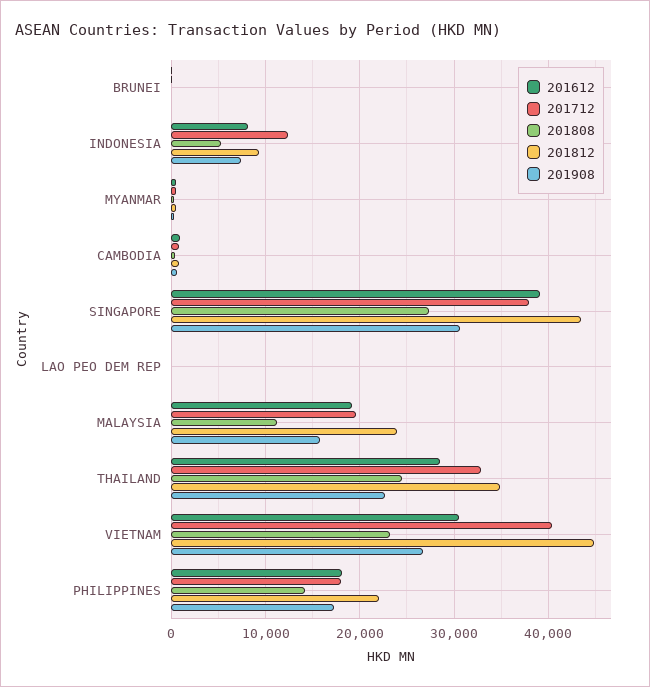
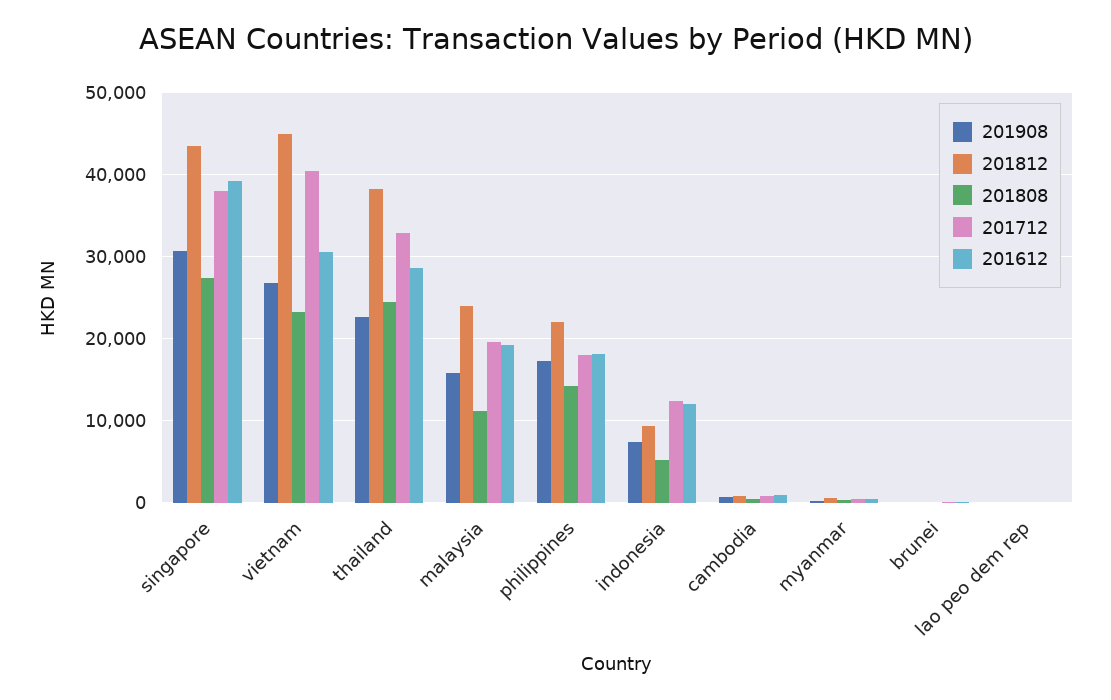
  {
    "201612": {
      "BRUNEI": 0,
-     "INDONESIA": 8000,
+     "INDONESIA": 12000,
      "MYANMAR": 0,
      "CAMBODIA": 1000,
      "SINGAPORE": 39000,
      "LAO PEO DEM REP": 0,
      "MALAYSIA": 19000,
      "THAILAND": 29000,
      "VIETNAM": 30000,
      "PHILIPPINES": 18000
    },
    "201712": {
      "BRUNEI": 0,
      "INDONESIA": 12000,
      "MYANMAR": 0,
      "CAMBODIA": 1000,
      "SINGAPORE": 38000,
      "LAO PEO DEM REP": 0,
      "MALAYSIA": 20000,
      "THAILAND": 33000,
      "VIETNAM": 40000,
      "PHILIPPINES": 18000
    },
    "201808": {
      "BRUNEI": 0,
      "INDONESIA": 5000,
      "MYANMAR": 0,
      "CAMBODIA": 0,
      "SINGAPORE": 27000,
      "LAO PEO DEM REP": 0,
      "MALAYSIA": 11000,
      "THAILAND": 24000,
      "VIETNAM": 23000,
      "PHILIPPINES": 14000
    },
    "201812": {
      "BRUNEI": 0,
      "INDONESIA": 9000,
      "MYANMAR": 1000,
      "CAMBODIA": 1000,
      "SINGAPORE": 43000,
      "LAO PEO DEM REP": 0,
      "MALAYSIA": 24000,
-     "THAILAND": 35000,
+     "THAILAND": 38000,
      "VIETNAM": 45000,
      "PHILIPPINES": 22000
    },
    "201908": {
      "BRUNEI": 0,
      "INDONESIA": 7000,
      "MYANMAR": 0,
      "CAMBODIA": 1000,
      "SINGAPORE": 31000,
      "LAO PEO DEM REP": 0,
      "MALAYSIA": 16000,
      "THAILAND": 23000,
      "VIETNAM": 27000,
      "PHILIPPINES": 17000
    }
  }

